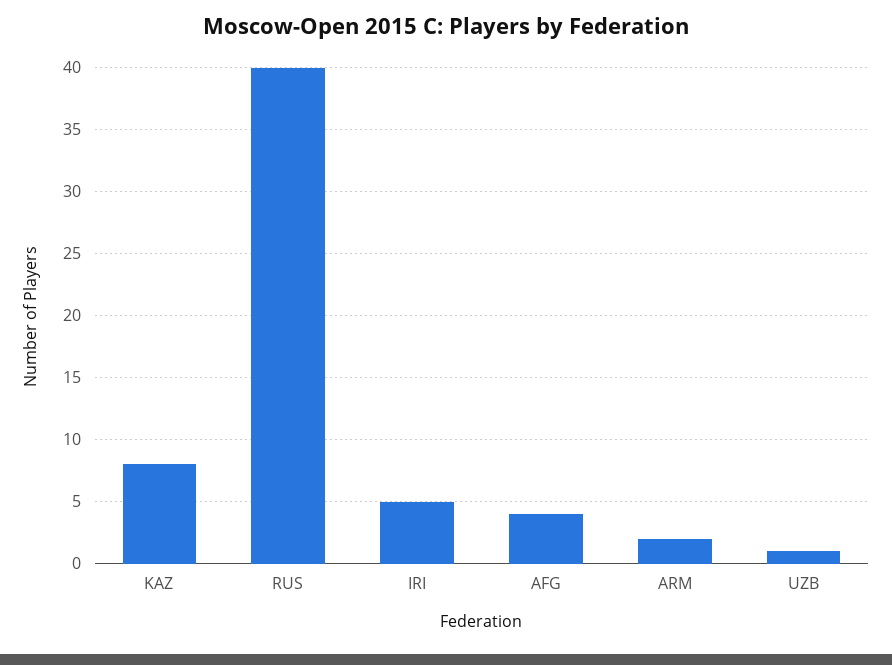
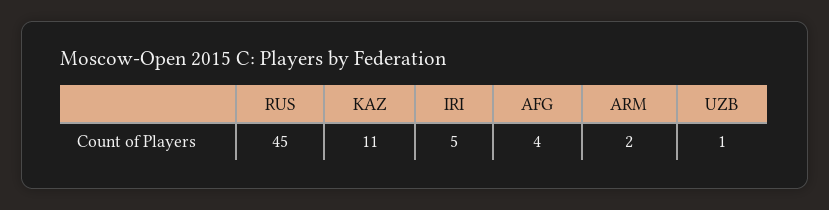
  {
-   "KAZ": 8,
+   "KAZ": 11,
-   "RUS": 40,
+   "RUS": 45,
    "IRI": 5,
    "AFG": 4,
    "ARM": 2,
    "UZB": 1
  }

